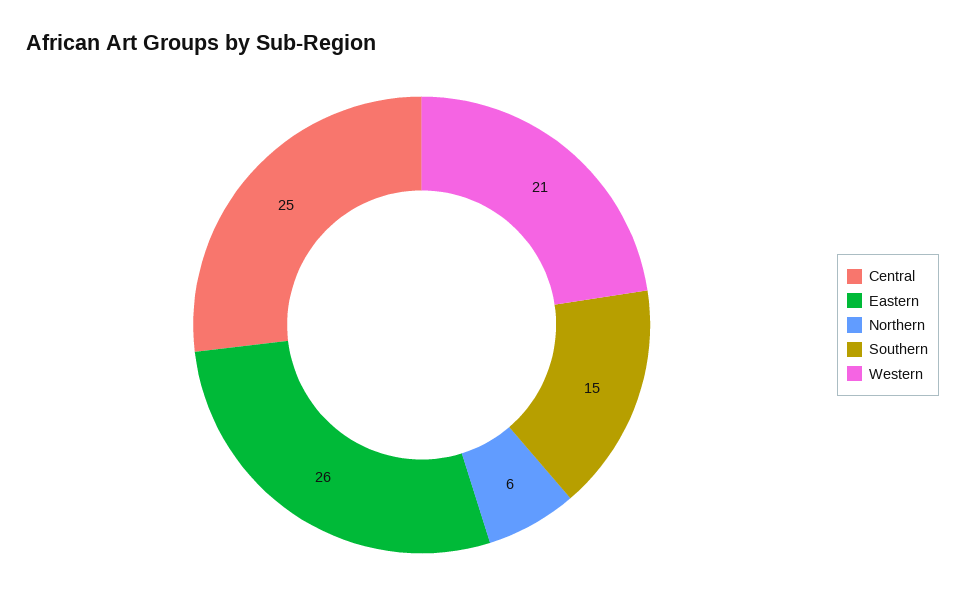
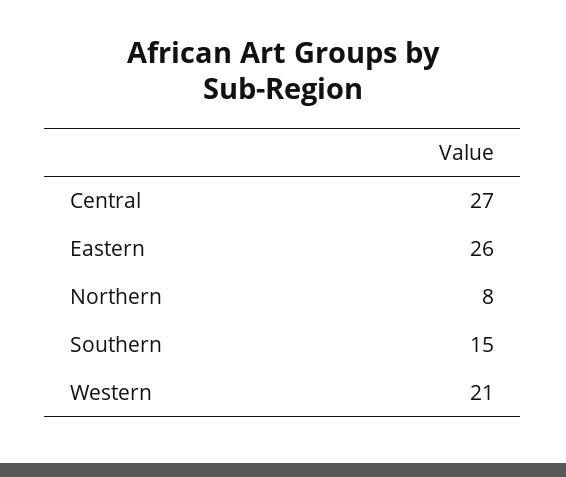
  {
-   "Central": 25,
+   "Central": 27,
    "Eastern": 26,
-   "Northern": 6,
+   "Northern": 8,
    "Southern": 15,
    "Western": 21
  }

